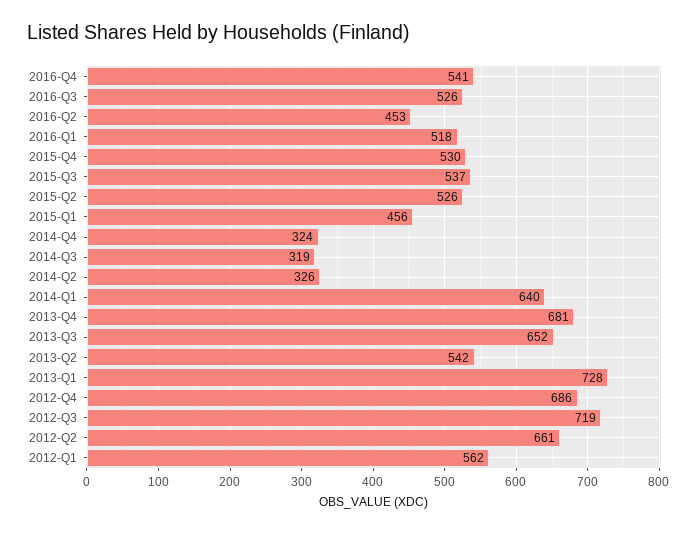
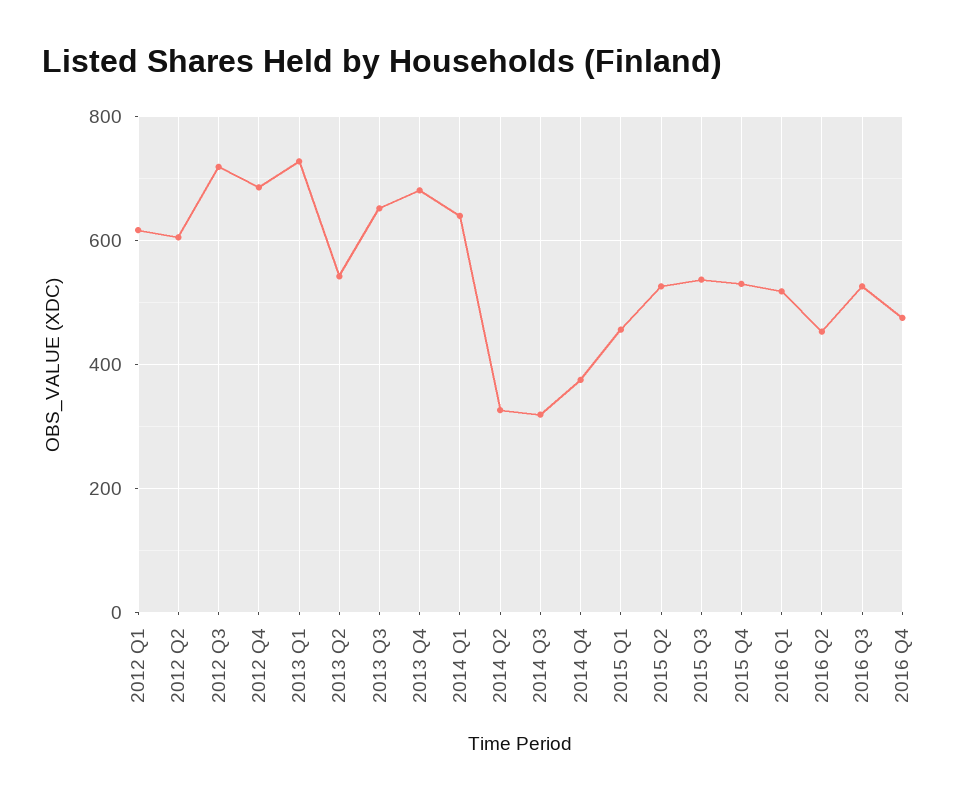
  {
-   "2016-Q4": 541,
+   "2016-Q4": 480,
    "2016-Q3": 526,
    "2016-Q2": 453,
    "2016-Q1": 518,
    "2015-Q4": 530,
    "2015-Q3": 537,
    "2015-Q2": 526,
    "2015-Q1": 456,
-   "2014-Q4": 324,
+   "2014-Q4": 380,
    "2014-Q3": 319,
    "2014-Q2": 326,
    "2014-Q1": 640,
    "2013-Q4": 681,
    "2013-Q3": 652,
    "2013-Q2": 542,
    "2013-Q1": 728,
    "2012-Q4": 686,
    "2012-Q3": 719,
-   "2012-Q2": 661,
+   "2012-Q2": 600,
-   "2012-Q1": 562
+   "2012-Q1": 620
  }

